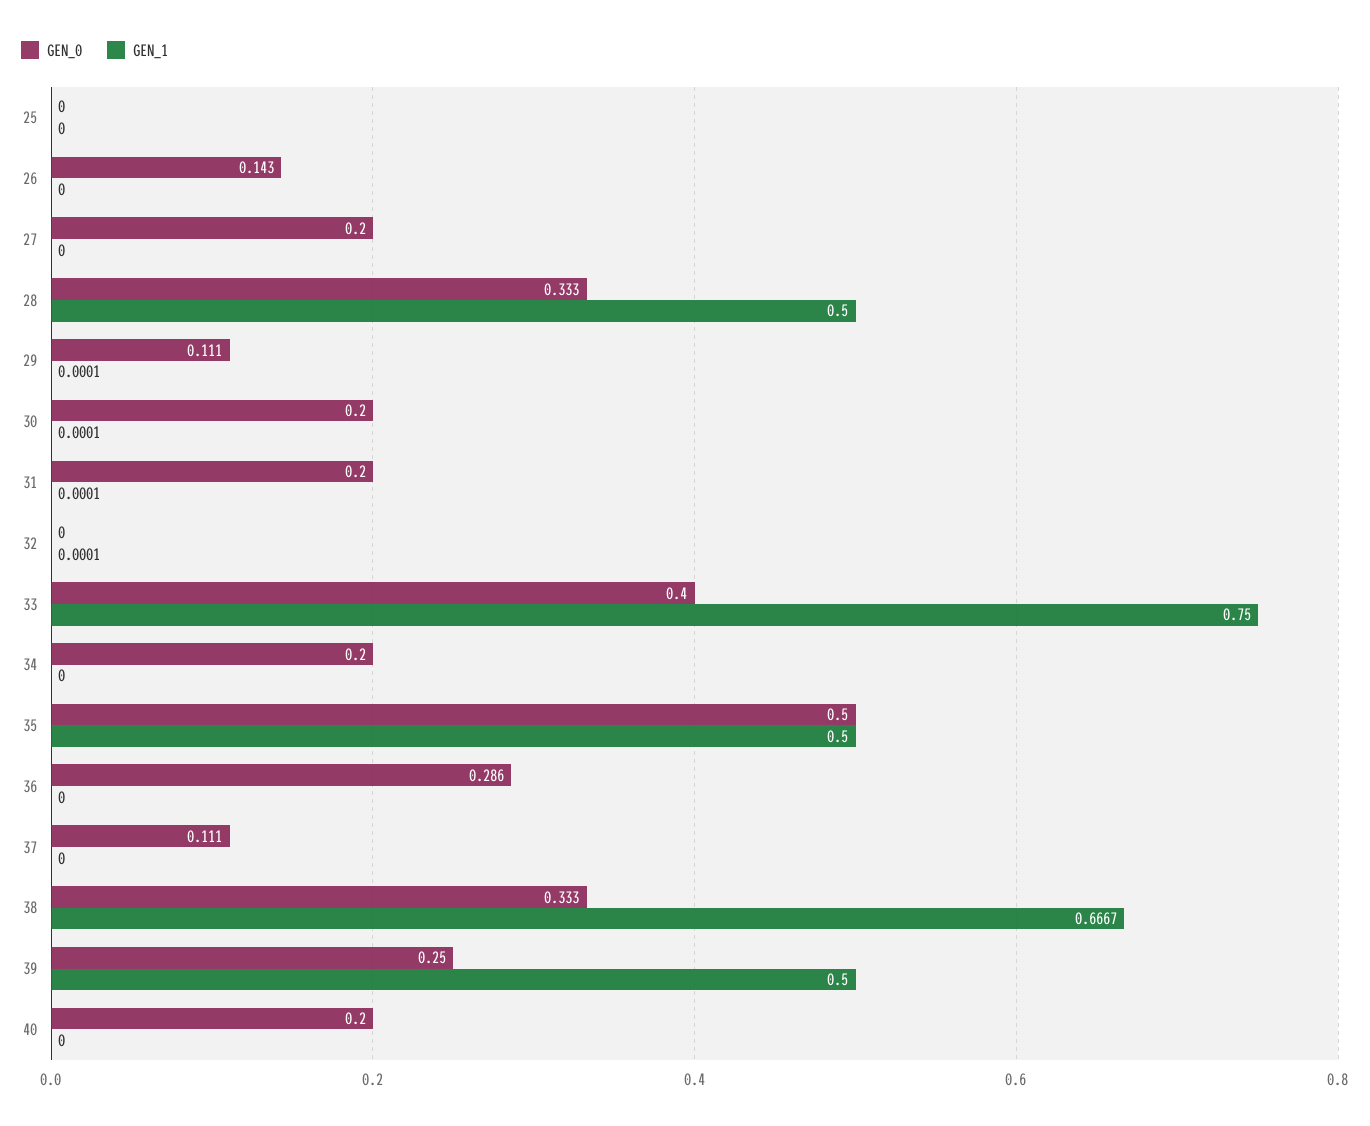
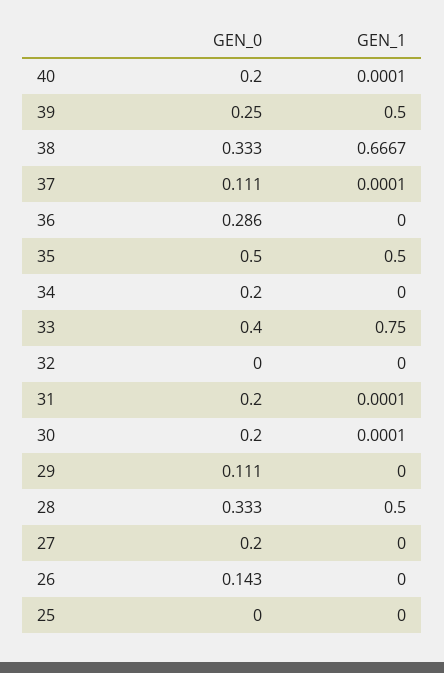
  {
    "GEN_0": {
      "25": 0,
      "26": 0.143,
      "27": 0.2,
      "28": 0.333,
      "29": 0.111,
      "30": 0.2,
      "31": 0.2,
      "32": 0,
      "33": 0.4,
      "34": 0.2,
      "35": 0.5,
      "36": 0.286,
      "37": 0.111,
      "38": 0.333,
      "39": 0.25,
      "40": 0.2
    },
    "GEN_1": {
      "25": 0,
      "26": 0,
      "27": 0,
      "28": 0.5,
-     "29": 0.0001,
+     "29": 0,
      "30": 0.0001,
      "31": 0.0001,
-     "32": 0.0001,
+     "32": 0,
      "33": 0.75,
      "34": 0,
      "35": 0.5,
      "36": 0,
-     "37": 0,
+     "37": 0.0001,
      "38": 0.6667,
      "39": 0.5,
-     "40": 0
+     "40": 0.0001
    }
  }

